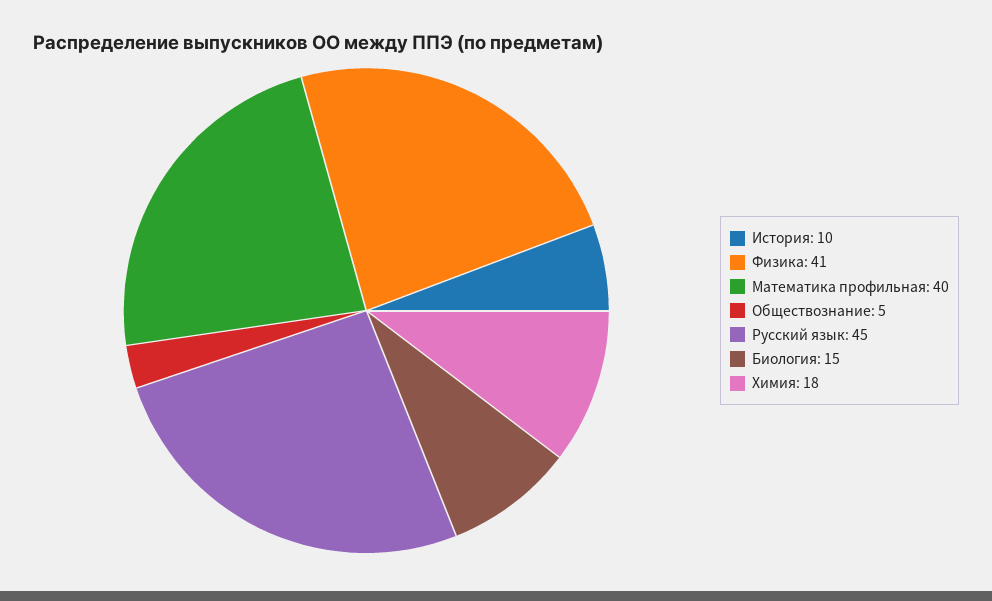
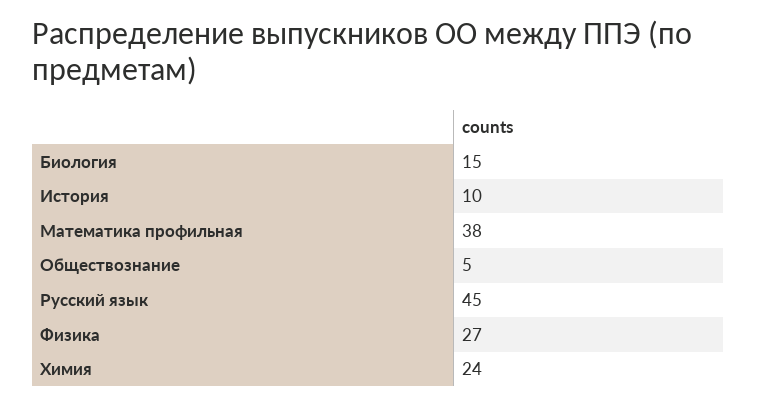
  {
    "История": 10,
-   "Физика": 41,
+   "Физика": 27,
-   "Математика профильная": 40,
+   "Математика профильная": 38,
    "Обществознание": 5,
    "Русский язык": 45,
    "Биология": 15,
-   "Химия": 18
+   "Химия": 24
  }

